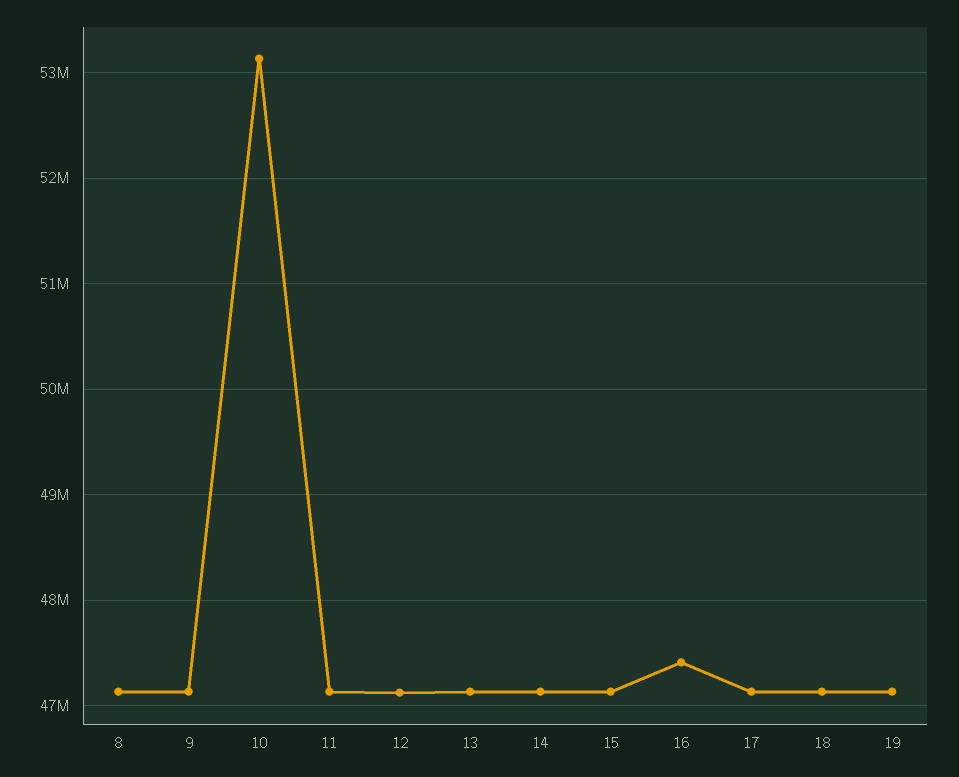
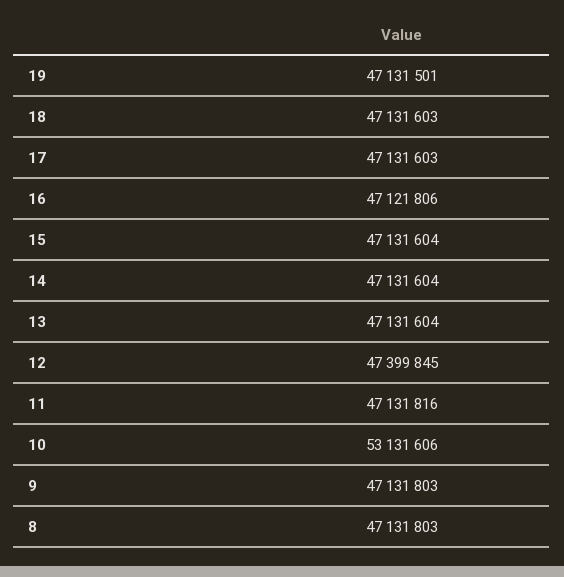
  {
    "8": 47131803,
    "9": 47131803,
    "10": 53131606,
    "11": 47131816,
-   "12": 47100000,
+   "12": 47399845,
    "13": 47131604,
    "14": 47131604,
    "15": 47131604,
-   "16": 47400000,
+   "16": 47121806,
    "17": 47131603,
    "18": 47131603,
    "19": 47131501
  }

